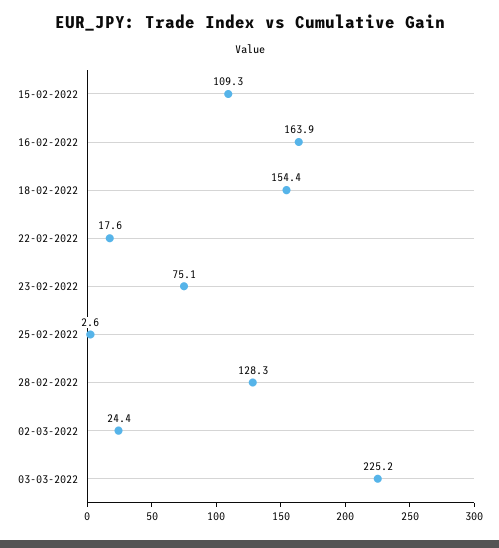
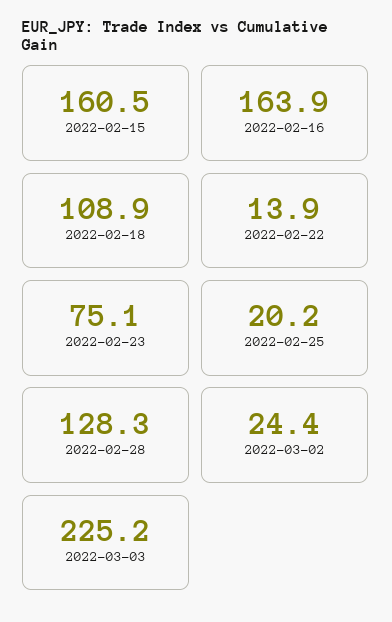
  {
-   "15-02-2022": 109.3,
+   "15-02-2022": 160.5,
    "16-02-2022": 163.9,
-   "18-02-2022": 154.4,
+   "18-02-2022": 108.9,
-   "22-02-2022": 17.6,
+   "22-02-2022": 13.9,
    "23-02-2022": 75.1,
-   "25-02-2022": 2.6,
+   "25-02-2022": 20.2,
    "28-02-2022": 128.3,
    "02-03-2022": 24.4,
    "03-03-2022": 225.2
  }

